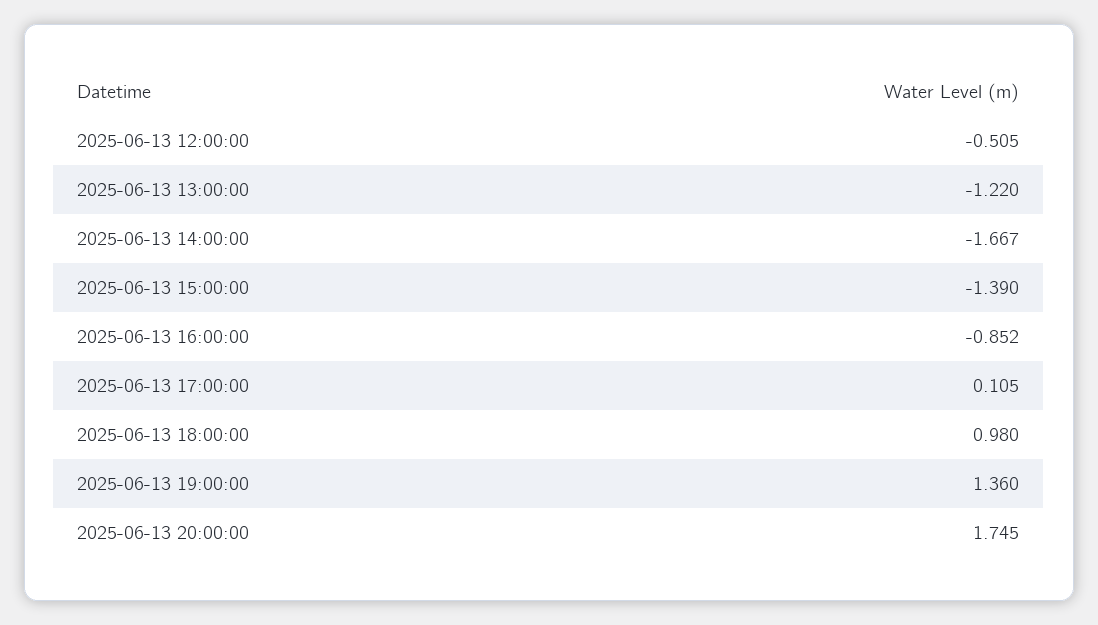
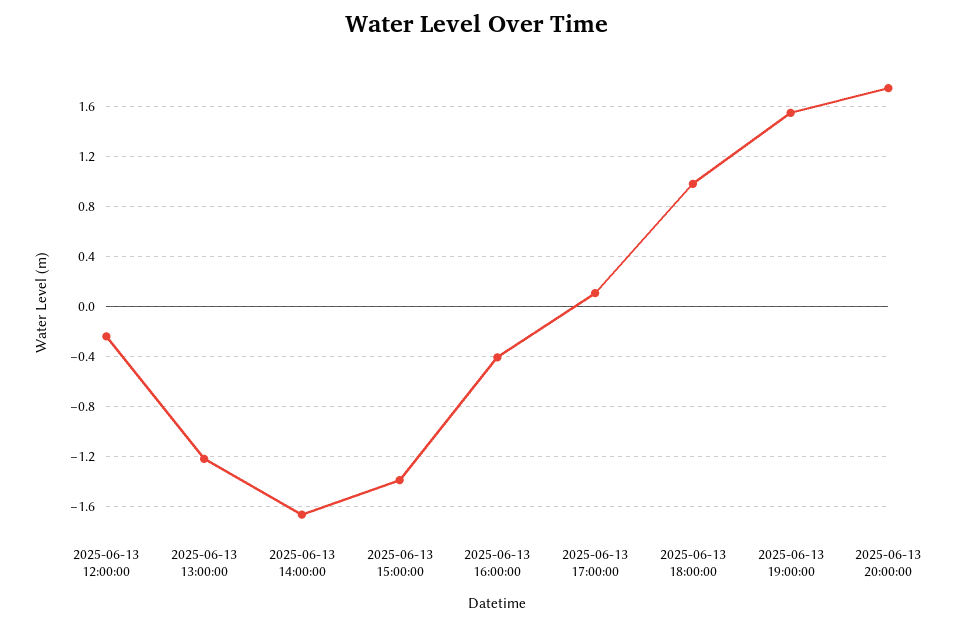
  {
-   "2025-06-13 12:00:00": -0.505,
+   "2025-06-13 12:00:00": -0.25,
    "2025-06-13 13:00:00": -1.22,
    "2025-06-13 14:00:00": -1.667,
    "2025-06-13 15:00:00": -1.39,
-   "2025-06-13 16:00:00": -0.852,
+   "2025-06-13 16:00:00": -0.4,
    "2025-06-13 17:00:00": 0.105,
    "2025-06-13 18:00:00": 0.98,
-   "2025-06-13 19:00:00": 1.36,
+   "2025-06-13 19:00:00": 1.55,
    "2025-06-13 20:00:00": 1.745
  }

